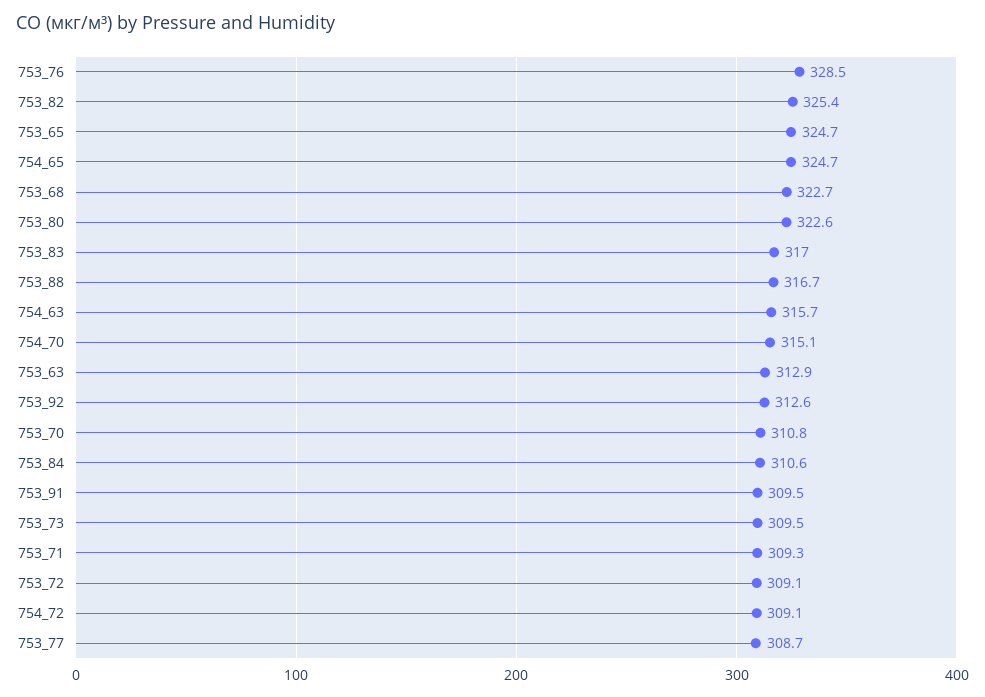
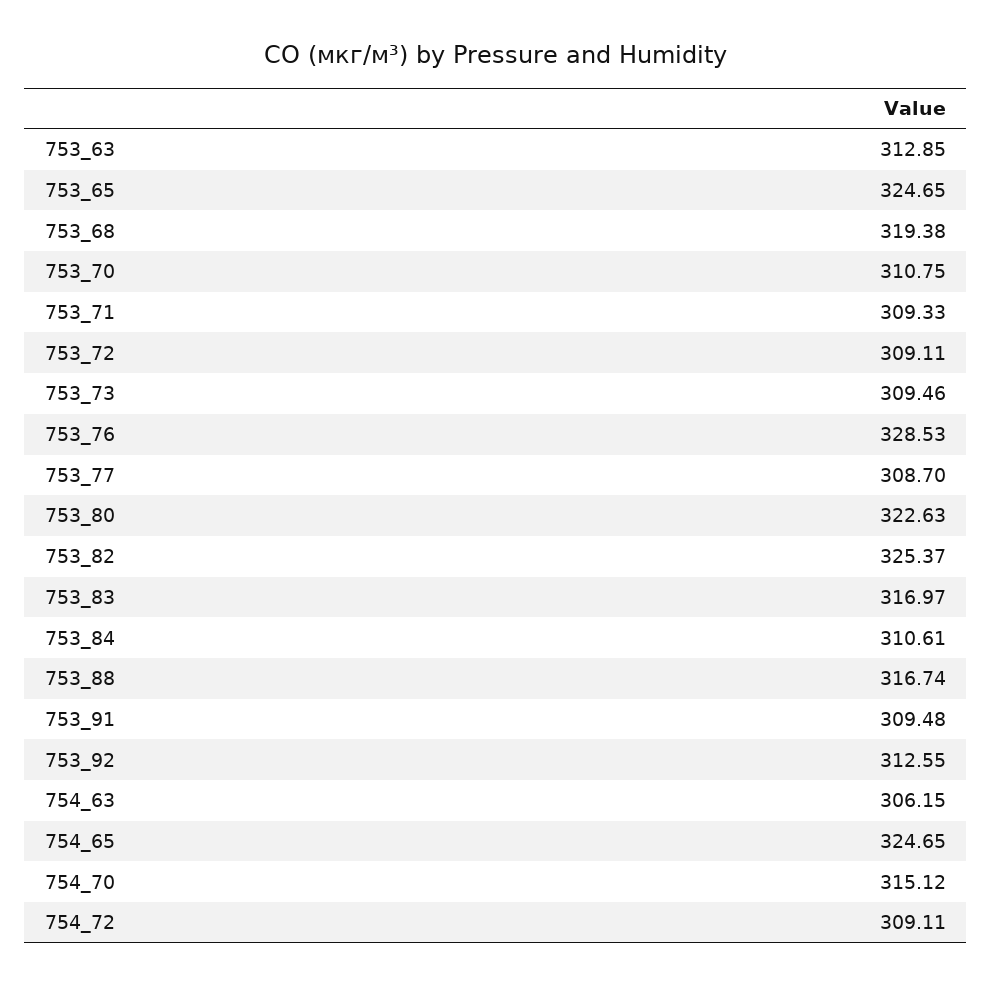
  {
    "753_76": 328.53,
    "753_82": 325.37,
    "753_65": 324.65,
    "754_65": 324.65,
-   "753_68": 322.7,
+   "753_68": 319.38,
    "753_80": 322.63,
    "753_83": 316.97,
    "753_88": 316.74,
-   "754_63": 315.7,
+   "754_63": 306.15,
    "754_70": 315.12,
    "753_63": 312.85,
    "753_92": 312.55,
    "753_70": 310.75,
    "753_84": 310.61,
    "753_91": 309.48,
    "753_73": 309.46,
    "753_71": 309.33,
    "753_72": 309.11,
    "754_72": 309.11,
    "753_77": 308.7
  }

